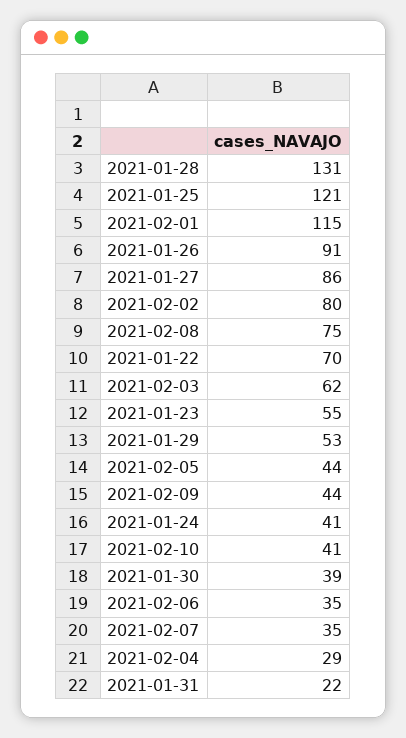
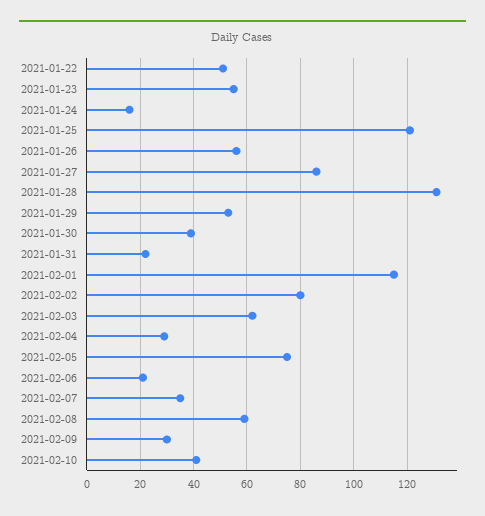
  {
    "2021-01-28": 131,
    "2021-01-25": 121,
    "2021-02-01": 115,
-   "2021-01-26": 91,
+   "2021-01-26": 55,
    "2021-01-27": 86,
    "2021-02-02": 80,
-   "2021-02-08": 75,
+   "2021-02-08": 60,
-   "2021-01-22": 70,
+   "2021-01-22": 50,
    "2021-02-03": 62,
    "2021-01-23": 55,
    "2021-01-29": 53,
-   "2021-02-05": 44,
+   "2021-02-05": 75,
-   "2021-02-09": 44,
+   "2021-02-09": 30,
-   "2021-01-24": 41,
+   "2021-01-24": 15,
    "2021-02-10": 41,
    "2021-01-30": 39,
-   "2021-02-06": 35,
+   "2021-02-06": 20,
    "2021-02-07": 35,
    "2021-02-04": 29,
    "2021-01-31": 22
  }

